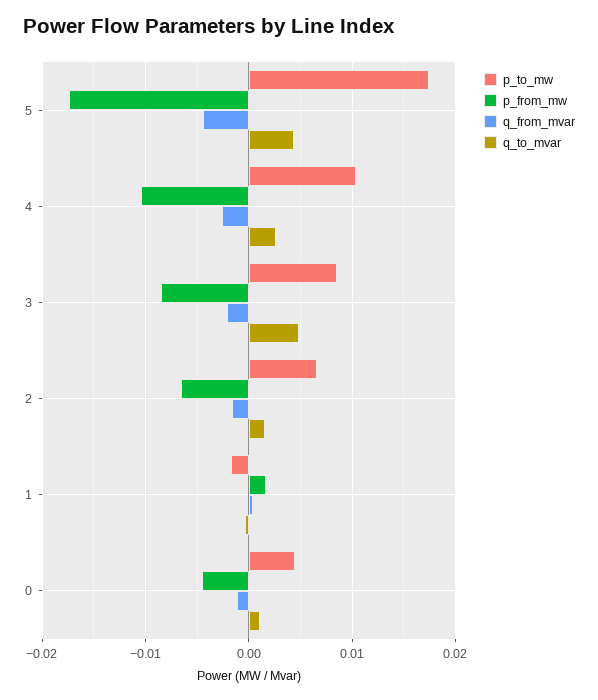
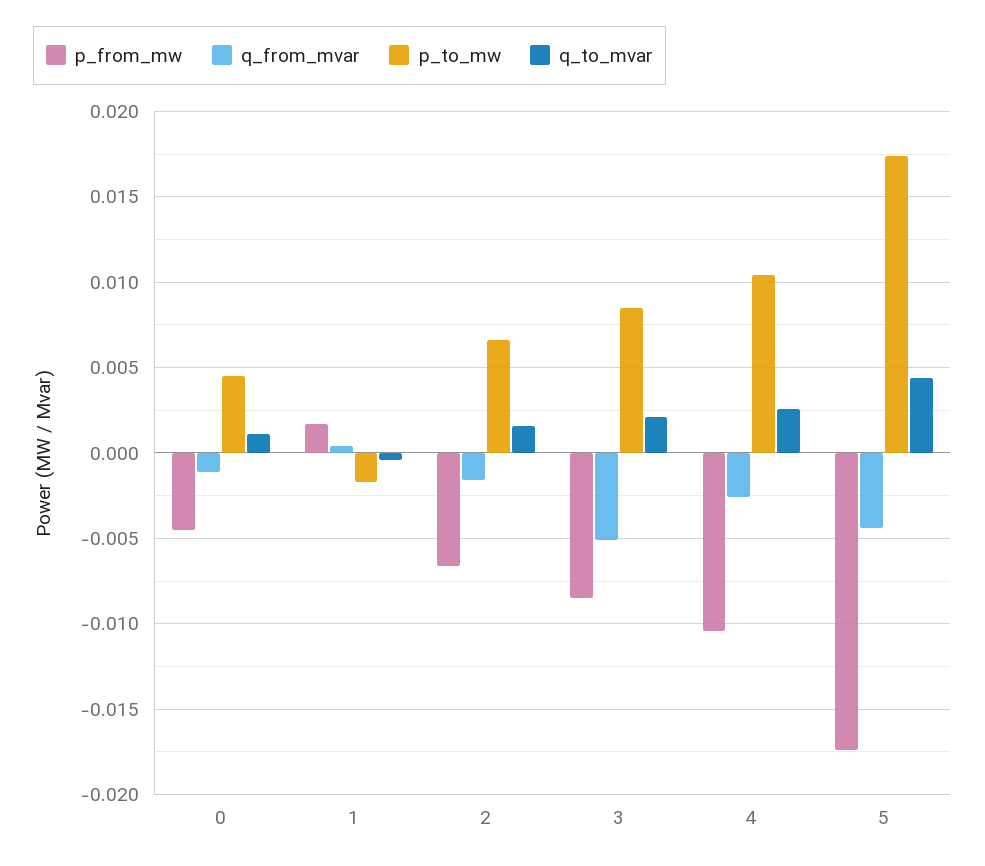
  {
    "p_to_mw": {
      "5": 0.0175,
      "4": 0.0105,
      "3": 0.0085,
      "2": 0.0065,
      "1": -0.0015,
      "0": 0.0045
    },
    "p_from_mw": {
      "5": -0.0175,
      "4": -0.0105,
      "3": -0.0085,
      "2": -0.0065,
      "1": 0.0015,
      "0": -0.0045
    },
    "q_from_mvar": {
      "5": -0.0045,
      "4": -0.0025,
-     "3": -0.002,
+     "3": -0.005,
      "2": -0.0015,
      "1": 0.0005,
      "0": -0.001
    },
    "q_to_mvar": {
      "5": 0.0045,
      "4": 0.0025,
-     "3": 0.005,
+     "3": 0.002,
      "2": 0.0015,
      "1": -0.0005,
      "0": 0.001
    }
  }

